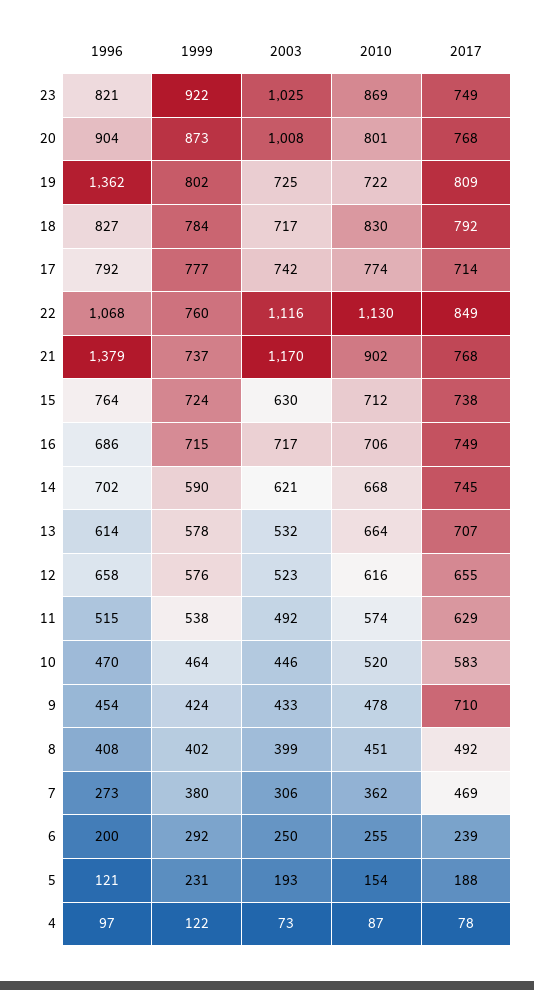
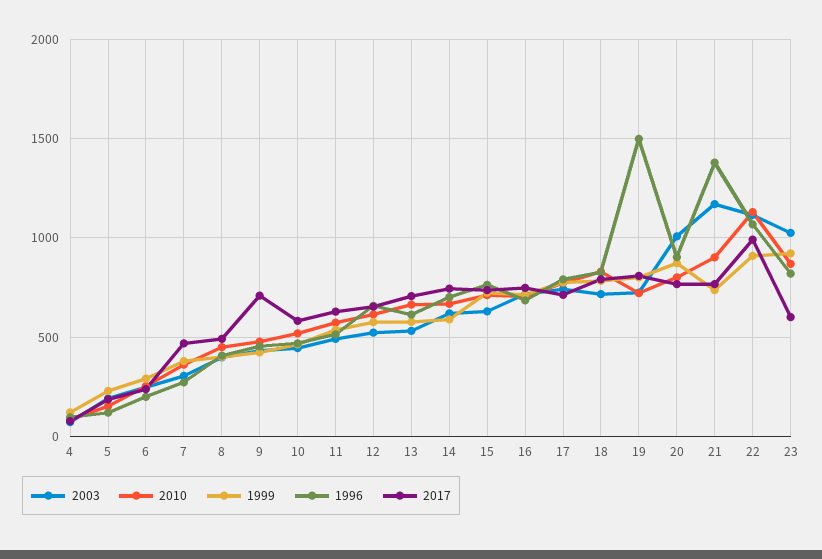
  {
    "1996": {
      "23": 821,
      "20": 904,
-     "19": 1362,
+     "19": 1500,
      "18": 827,
      "17": 792,
      "22": 1068,
      "21": 1379,
      "15": 764,
      "16": 686,
      "14": 702,
      "13": 614,
      "12": 658,
      "11": 515,
      "10": 470,
      "9": 454,
      "8": 408,
      "7": 273,
      "6": 200,
      "5": 121,
      "4": 97
    },
    "1999": {
      "23": 922,
      "20": 873,
      "19": 802,
      "18": 784,
      "17": 777,
-     "22": 760,
+     "22": 900,
      "21": 737,
      "15": 724,
      "16": 715,
      "14": 590,
      "13": 578,
      "12": 576,
      "11": 538,
      "10": 464,
      "9": 424,
      "8": 402,
      "7": 380,
      "6": 292,
      "5": 231,
      "4": 122
    },
    "2003": {
      "23": 1025,
      "20": 1008,
      "19": 725,
      "18": 717,
      "17": 742,
      "22": 1116,
      "21": 1170,
      "15": 630,
      "16": 717,
      "14": 621,
      "13": 532,
      "12": 523,
      "11": 492,
      "10": 446,
      "9": 433,
      "8": 399,
      "7": 306,
      "6": 250,
      "5": 193,
      "4": 73
    },
    "2010": {
      "23": 869,
      "20": 801,
      "19": 722,
      "18": 830,
      "17": 774,
      "22": 1130,
      "21": 902,
      "15": 712,
      "16": 706,
      "14": 668,
      "13": 664,
      "12": 616,
      "11": 574,
      "10": 520,
      "9": 478,
      "8": 451,
      "7": 362,
      "6": 255,
      "5": 154,
      "4": 87
    },
    "2017": {
-     "23": 749,
+     "23": 600,
      "20": 768,
      "19": 809,
      "18": 792,
      "17": 714,
-     "22": 849,
+     "22": 1000,
      "21": 768,
      "15": 738,
      "16": 749,
      "14": 745,
      "13": 707,
      "12": 655,
      "11": 629,
      "10": 583,
      "9": 710,
      "8": 492,
      "7": 469,
      "6": 239,
      "5": 188,
      "4": 78
    }
  }

